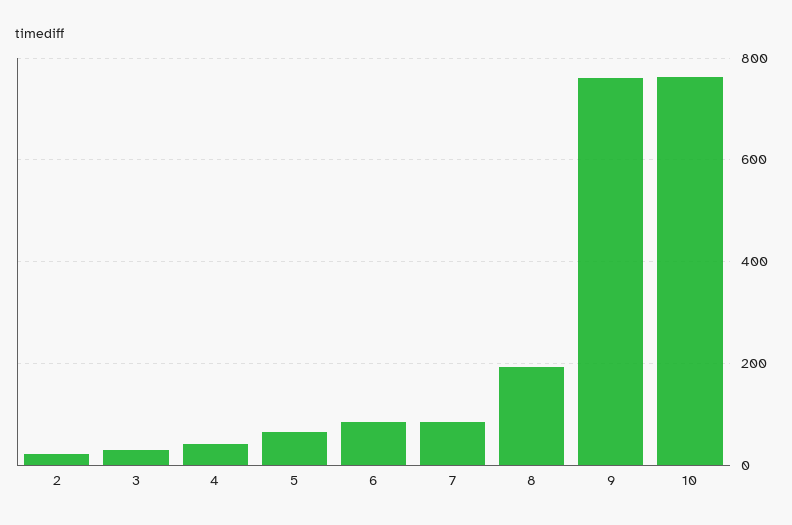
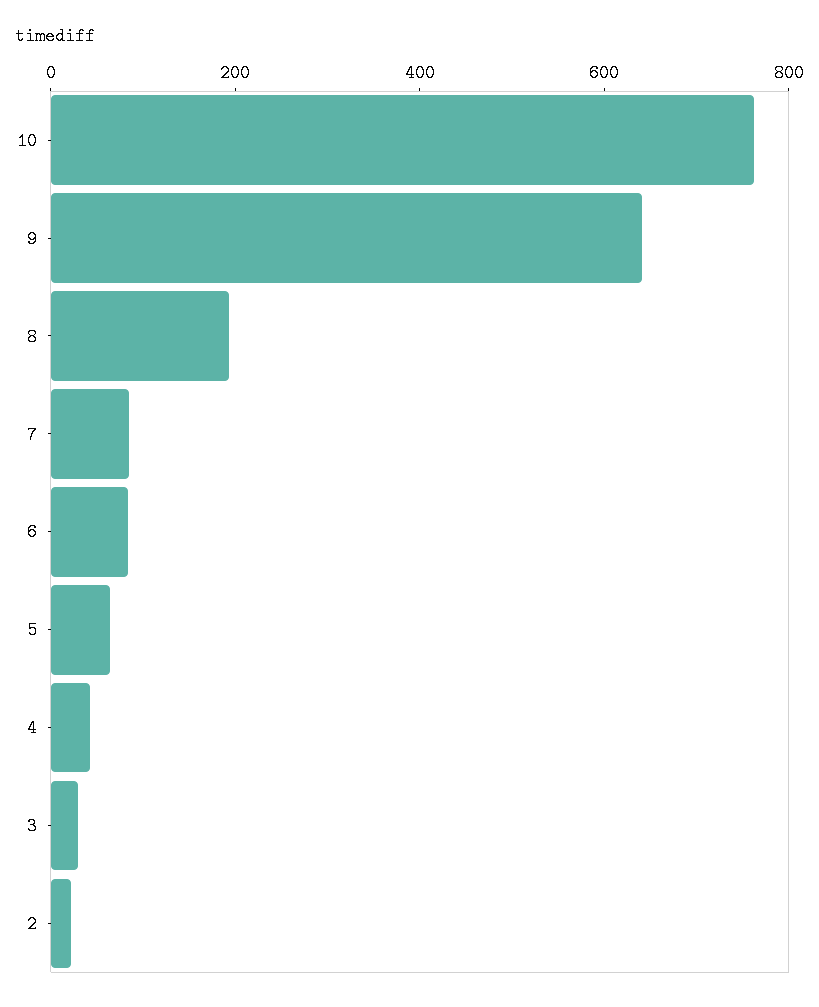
  {
    "2": 20,
    "3": 20,
    "4": 40,
    "5": 60,
    "6": 80,
    "7": 80,
    "8": 200,
-   "9": 760,
+   "9": 650,
    "10": 760
  }

